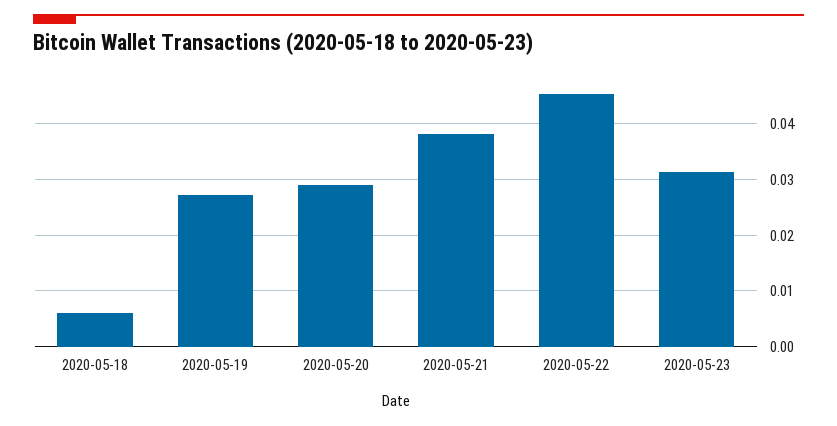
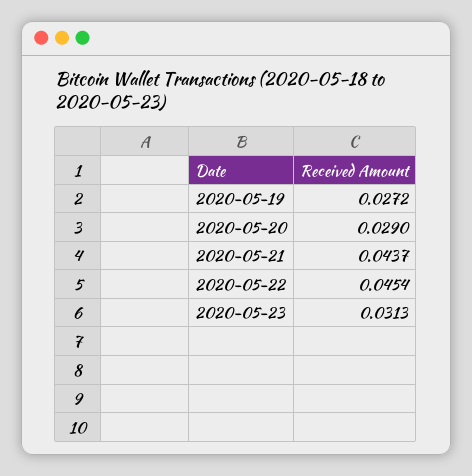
  {
-   "2020-05-18": 0.006,
    "2020-05-19": 0.0272,
    "2020-05-20": 0.029,
-   "2020-05-21": 0.038,
+   "2020-05-21": 0.0437,
    "2020-05-22": 0.0454,
    "2020-05-23": 0.0313
  }

